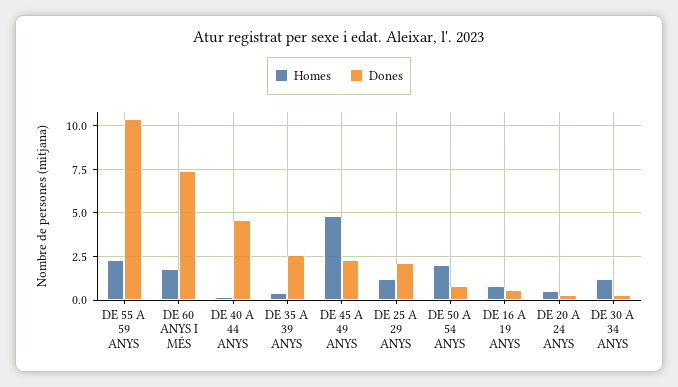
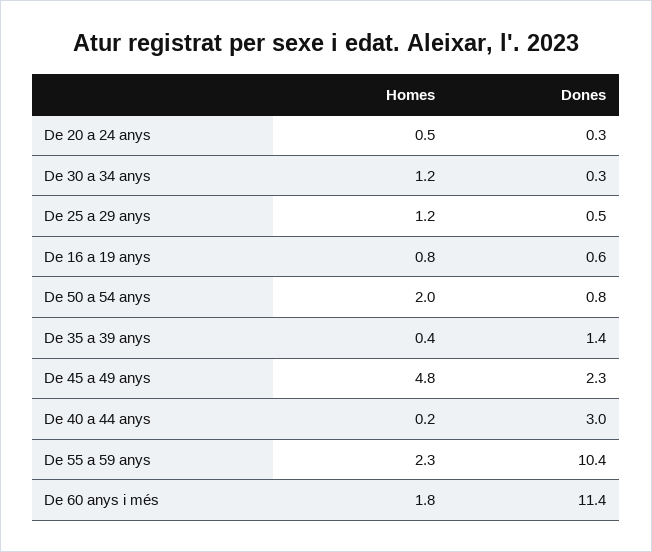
  {
    "Homes": {
      "DE 55 A 59 ANYS": 2.3,
      "DE 60 ANYS I MÉS": 1.8,
      "DE 40 A 44 ANYS": 0.2,
      "DE 35 A 39 ANYS": 0.4,
      "DE 45 A 49 ANYS": 4.8,
      "DE 25 A 29 ANYS": 1.2,
      "DE 50 A 54 ANYS": 2,
      "DE 16 A 19 ANYS": 0.8,
      "DE 20 A 24 ANYS": 0.5,
      "DE 30 A 34 ANYS": 1.2
    },
    "Dones": {
      "DE 55 A 59 ANYS": 10.4,
-     "DE 60 ANYS I MÉS": 7.5,
+     "DE 60 ANYS I MÉS": 11.4,
-     "DE 40 A 44 ANYS": 4.5,
+     "DE 40 A 44 ANYS": 3,
-     "DE 35 A 39 ANYS": 2.5,
+     "DE 35 A 39 ANYS": 1.4,
      "DE 45 A 49 ANYS": 2.3,
-     "DE 25 A 29 ANYS": 2,
+     "DE 25 A 29 ANYS": 0.5,
      "DE 50 A 54 ANYS": 0.8,
      "DE 16 A 19 ANYS": 0.6,
      "DE 20 A 24 ANYS": 0.3,
      "DE 30 A 34 ANYS": 0.3
    }
  }

